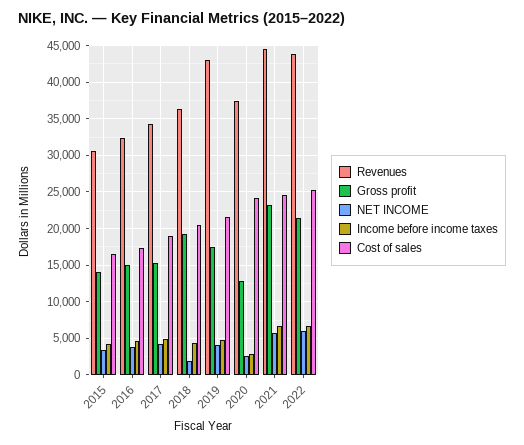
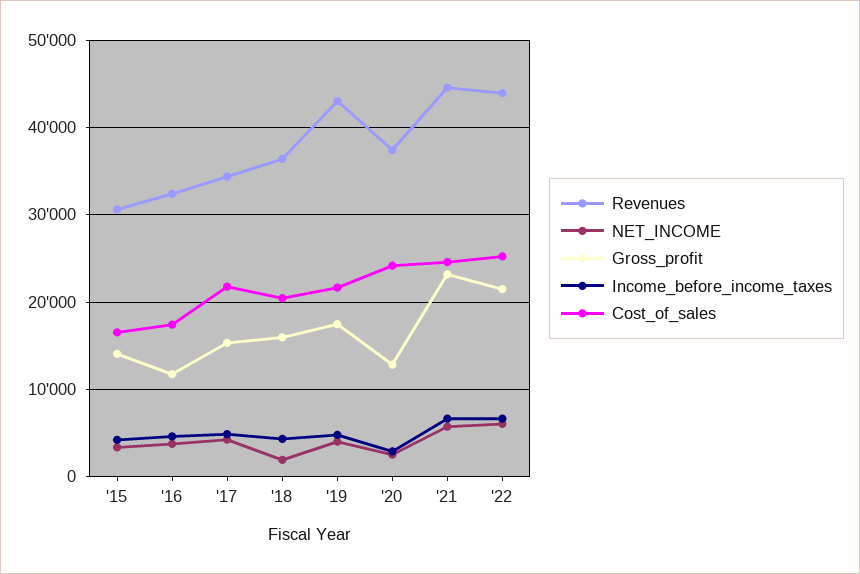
  {
    "Revenues": {
      "2015": 31000,
      "2016": 32000,
      "2017": 34000,
      "2018": 36000,
      "2019": 43000,
      "2020": 37000,
      "2021": 45000,
      "2022": 44000
    },
    "Gross profit": {
      "2015": 14000,
-     "2016": 15000,
+     "2016": 12000,
      "2017": 15000,
-     "2018": 19000,
+     "2018": 16000,
      "2019": 17000,
      "2020": 13000,
      "2021": 23000,
      "2022": 21000
    },
    "NET INCOME": {
      "2015": 3000,
      "2016": 4000,
      "2017": 4000,
      "2018": 2000,
      "2019": 4000,
      "2020": 3000,
      "2021": 6000,
      "2022": 6000
    },
    "Income before income taxes": {
      "2015": 4000,
      "2016": 5000,
      "2017": 5000,
      "2018": 4000,
      "2019": 5000,
      "2020": 3000,
      "2021": 7000,
      "2022": 7000
    },
    "Cost of sales": {
      "2015": 17000,
      "2016": 17000,
-     "2017": 19000,
+     "2017": 22000,
      "2018": 20000,
      "2019": 22000,
      "2020": 24000,
      "2021": 25000,
      "2022": 25000
    }
  }

